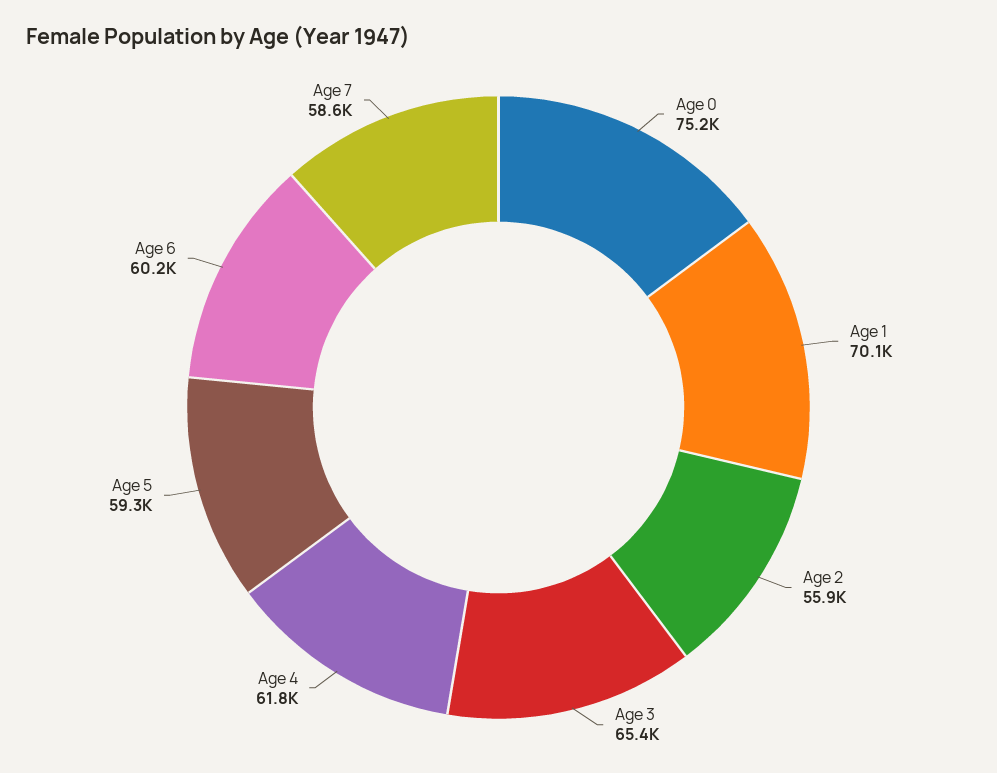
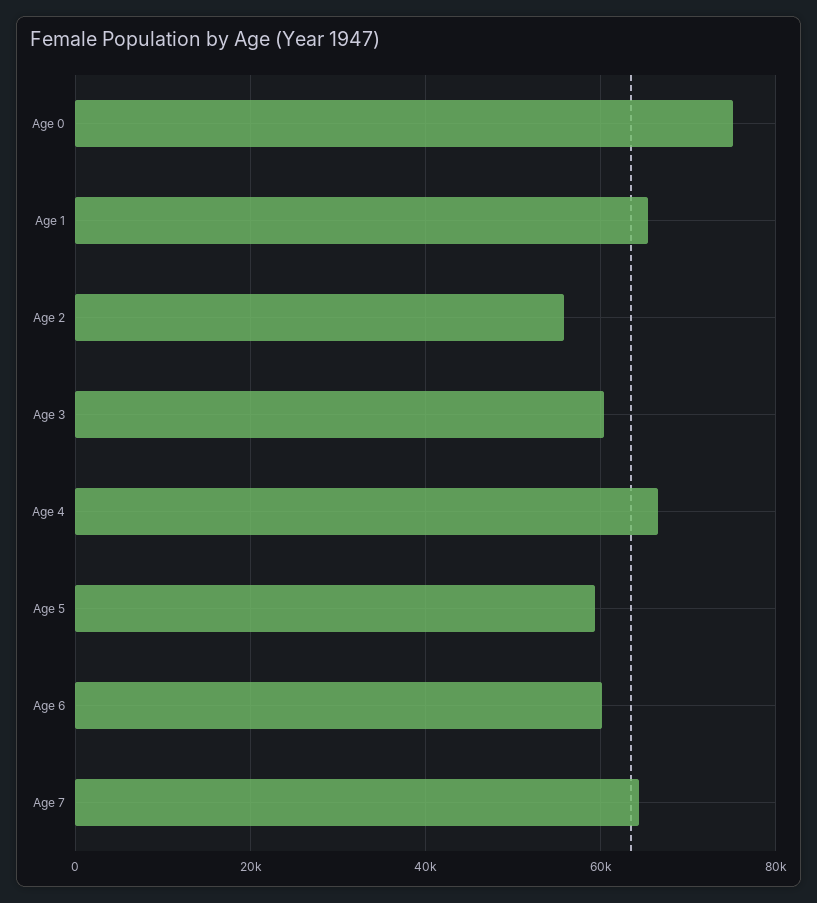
  {
    "Age 0": 75200,
-   "Age 1": 70100,
+   "Age 1": 66000,
    "Age 2": 55900,
-   "Age 3": 65400,
+   "Age 3": 60000,
-   "Age 4": 61800,
+   "Age 4": 66000,
    "Age 5": 59300,
    "Age 6": 60200,
-   "Age 7": 58600
+   "Age 7": 64000
  }

